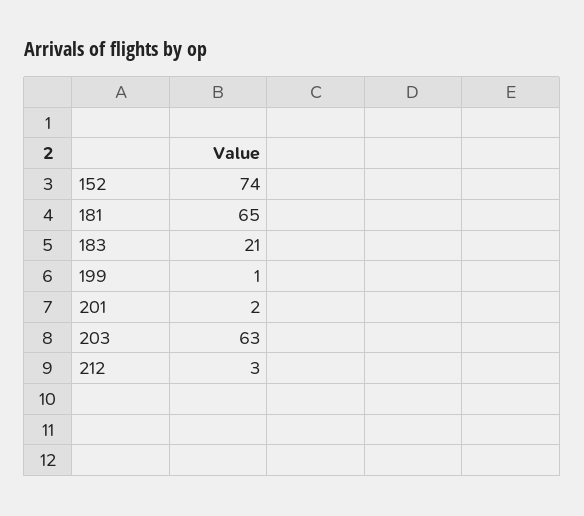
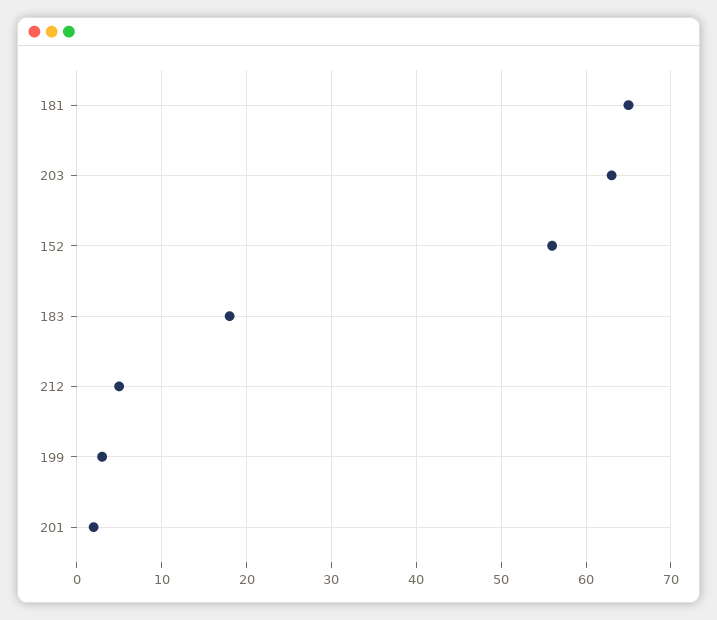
  {
-   "152": 74,
+   "152": 56,
    "181": 65,
-   "183": 21,
+   "183": 18,
-   "199": 1,
+   "199": 3,
    "201": 2,
    "203": 63,
-   "212": 3
+   "212": 5
  }

